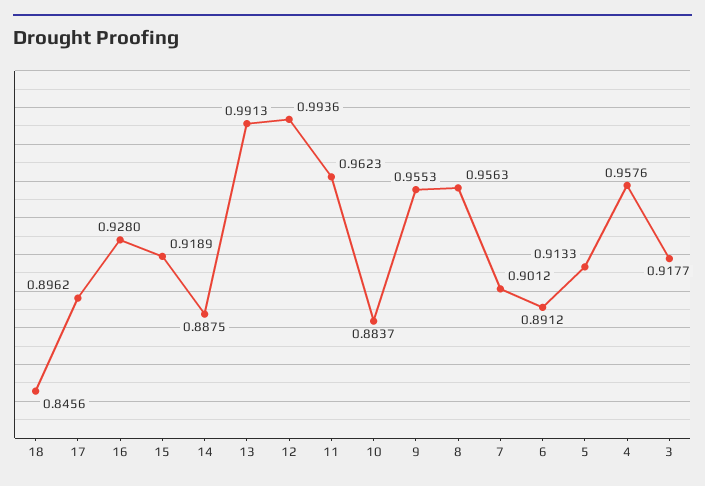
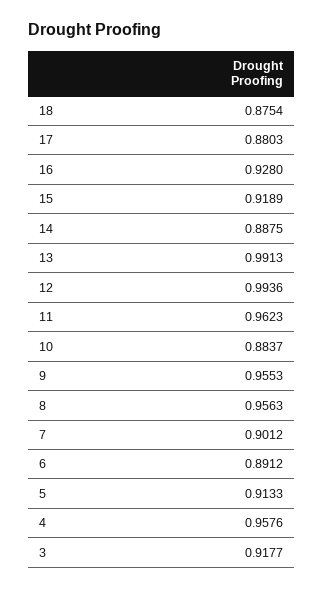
  {
-   "18": 0.8456,
+   "18": 0.8754,
-   "17": 0.8962,
+   "17": 0.8803,
    "16": 0.928,
    "15": 0.9189,
    "14": 0.8875,
    "13": 0.9913,
    "12": 0.9936,
    "11": 0.9623,
    "10": 0.8837,
    "9": 0.9553,
    "8": 0.9563,
    "7": 0.9012,
    "6": 0.8912,
    "5": 0.9133,
    "4": 0.9576,
    "3": 0.9177
  }

